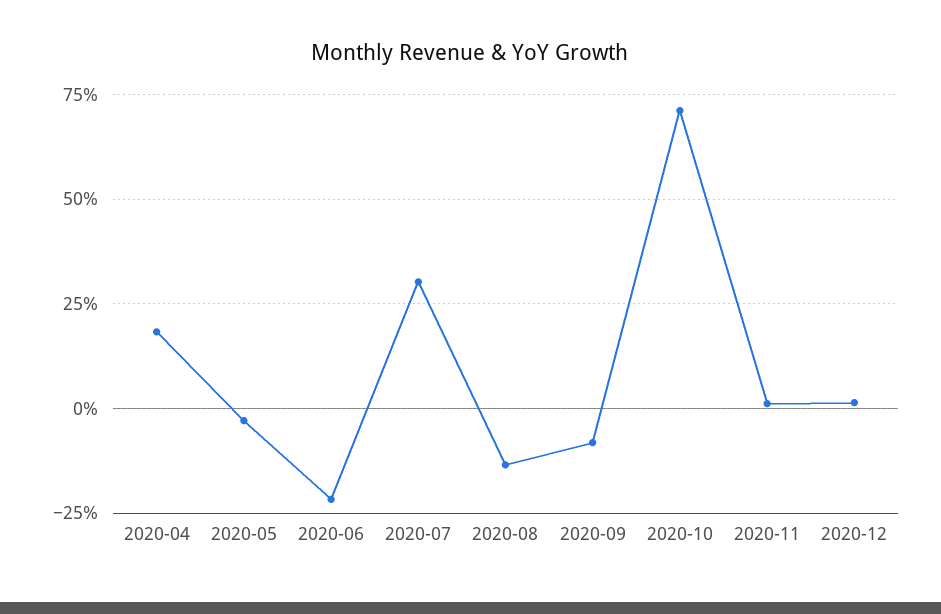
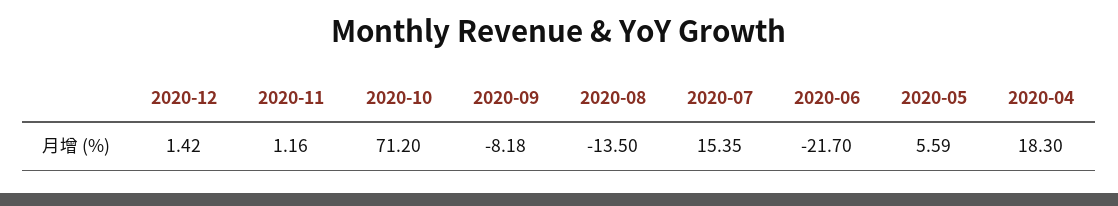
  {
    "2020-04": 18.3,
-   "2020-05": -2.5,
+   "2020-05": 5.59,
    "2020-06": -21.7,
-   "2020-07": 30,
+   "2020-07": 15.35,
    "2020-08": -13.5,
    "2020-09": -8.18,
    "2020-10": 71.2,
    "2020-11": 1.16,
    "2020-12": 1.42
  }

